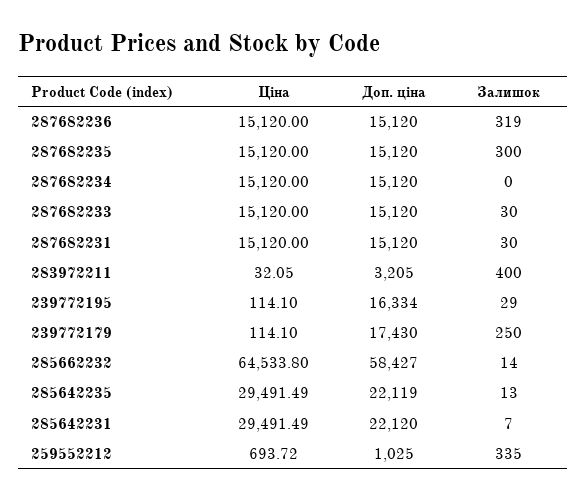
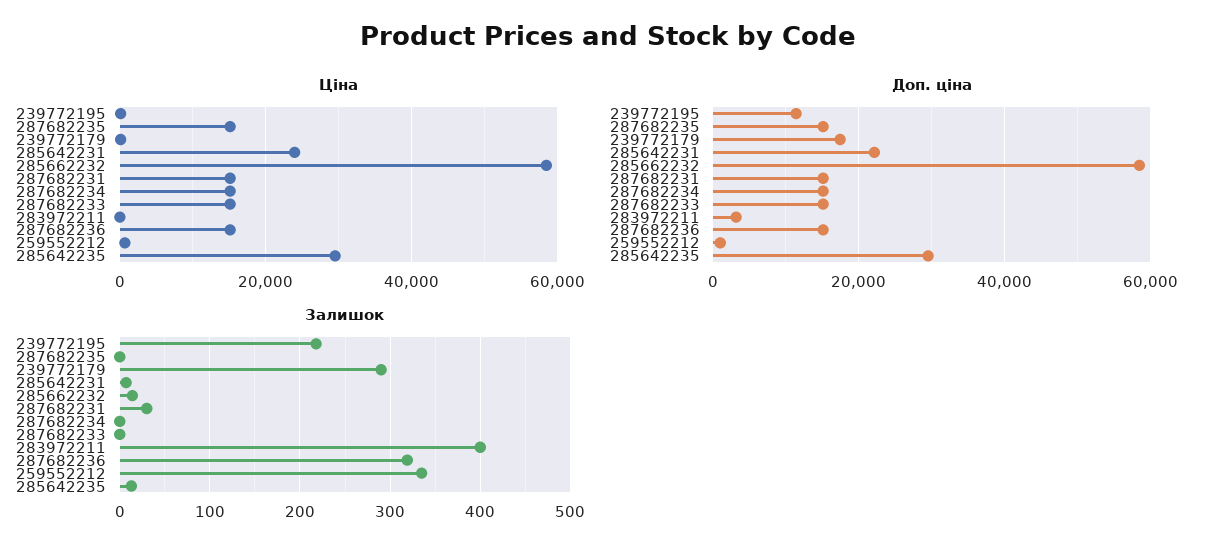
  {
    "Ціна": {
      "287682236": 15120,
      "287682235": 15120,
      "287682234": 15120,
      "287682233": 15120,
      "287682231": 15120,
      "283972211": 32.05,
      "239772195": 114.1,
      "239772179": 114.1,
-     "285662232": 64533.8,
+     "285662232": 58000,
      "285642235": 29491.49,
-     "285642231": 29491.49,
+     "285642231": 24000,
      "259552212": 693.72
    },
    "Доп. ціна": {
      "287682236": 15120,
      "287682235": 15120,
      "287682234": 15120,
      "287682233": 15120,
      "287682231": 15120,
      "283972211": 3205,
-     "239772195": 16334,
+     "239772195": 12000,
      "239772179": 17430,
      "285662232": 58427,
-     "285642235": 22119,
+     "285642235": 30000,
      "285642231": 22120,
      "259552212": 1025
    },
    "Залишок": {
      "287682236": 319,
-     "287682235": 300,
+     "287682235": 0,
      "287682234": 0,
-     "287682233": 30,
+     "287682233": 0,
      "287682231": 30,
      "283972211": 400,
-     "239772195": 29,
+     "239772195": 220,
-     "239772179": 250,
+     "239772179": 290,
      "285662232": 14,
      "285642235": 13,
      "285642231": 7,
      "259552212": 335
    }
  }

